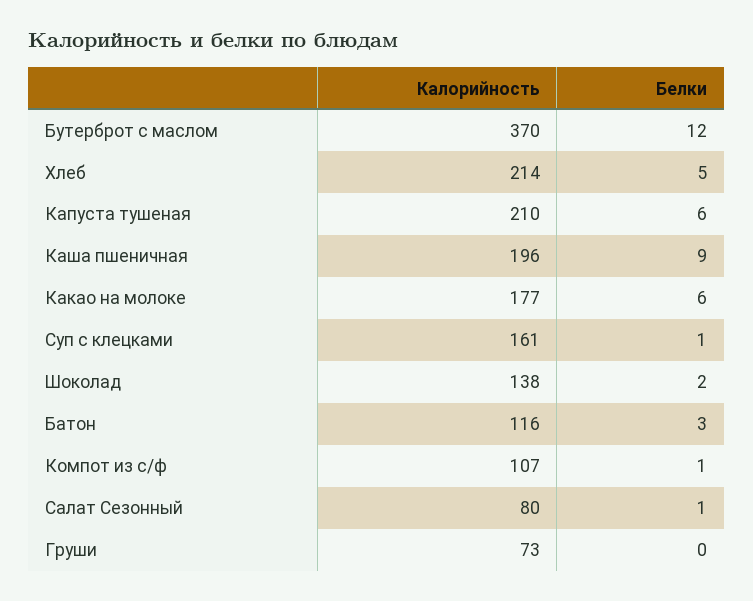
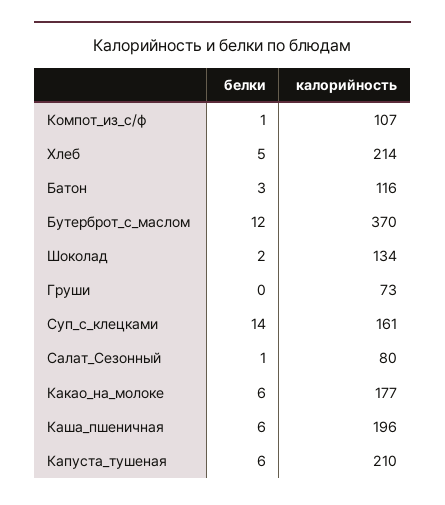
  {
    "Калорийность": {
      "Бутерброт с маслом": 370,
      "Хлеб": 214,
      "Капуста тушеная": 210,
      "Каша пшеничная": 196,
      "Какао на молоке": 177,
      "Суп с клецками": 161,
-     "Шоколад": 138,
+     "Шоколад": 134,
      "Батон": 116,
      "Компот из с/ф": 107,
      "Салат Сезонный": 80,
      "Груши": 73
    },
    "Белки": {
      "Бутерброт с маслом": 12,
      "Хлеб": 5,
      "Капуста тушеная": 6,
-     "Каша пшеничная": 9,
+     "Каша пшеничная": 6,
      "Какао на молоке": 6,
-     "Суп с клецками": 1,
+     "Суп с клецками": 14,
      "Шоколад": 2,
      "Батон": 3,
      "Компот из с/ф": 1,
      "Салат Сезонный": 1,
      "Груши": 0
    }
  }

